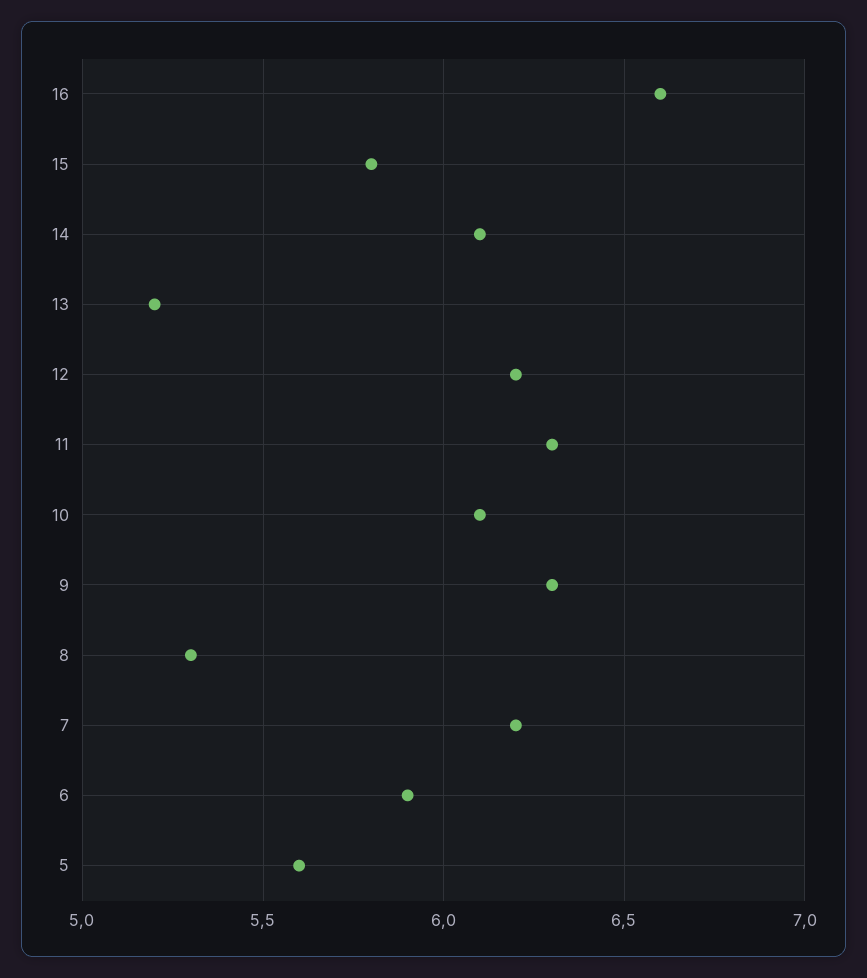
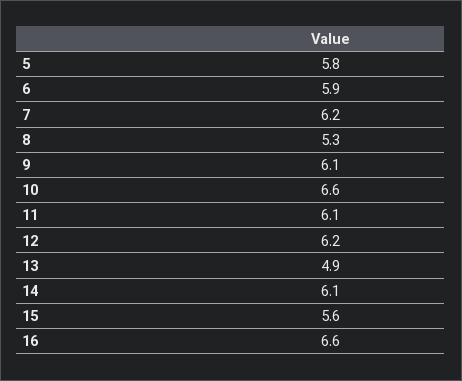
  {
    "16": 6.6,
-   "15": 5.8,
+   "15": 5.6,
    "14": 6.1,
-   "13": 5.2,
+   "13": 4.9,
    "12": 6.2,
-   "11": 6.3,
+   "11": 6.1,
-   "10": 6.1,
+   "10": 6.6,
-   "9": 6.3,
+   "9": 6.1,
    "8": 5.3,
    "7": 6.2,
    "6": 5.9,
-   "5": 5.6
+   "5": 5.8
  }

